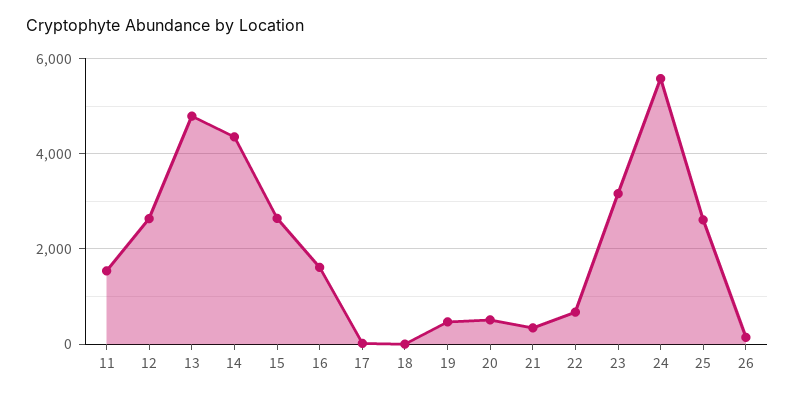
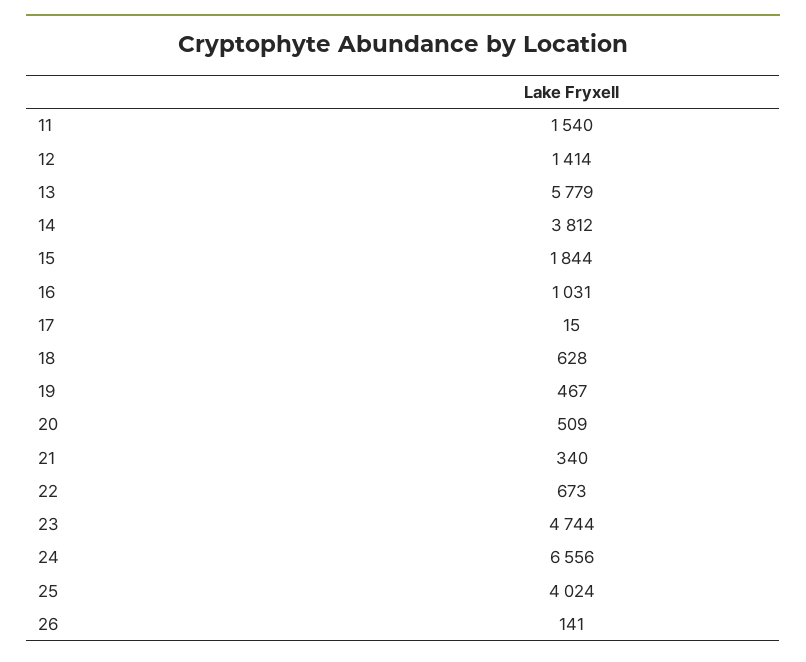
  {
    "11": 1540,
-   "12": 2600,
+   "12": 1414,
-   "13": 4800,
+   "13": 5779,
-   "14": 4400,
+   "14": 3812,
-   "15": 2600,
+   "15": 1844,
-   "16": 1600,
+   "16": 1031,
    "17": 15,
-   "18": 0,
+   "18": 628,
    "19": 467,
    "20": 509,
    "21": 340,
    "22": 673,
-   "23": 3200,
+   "23": 4744,
-   "24": 5600,
+   "24": 6556,
-   "25": 2600,
+   "25": 4024,
    "26": 141
  }

